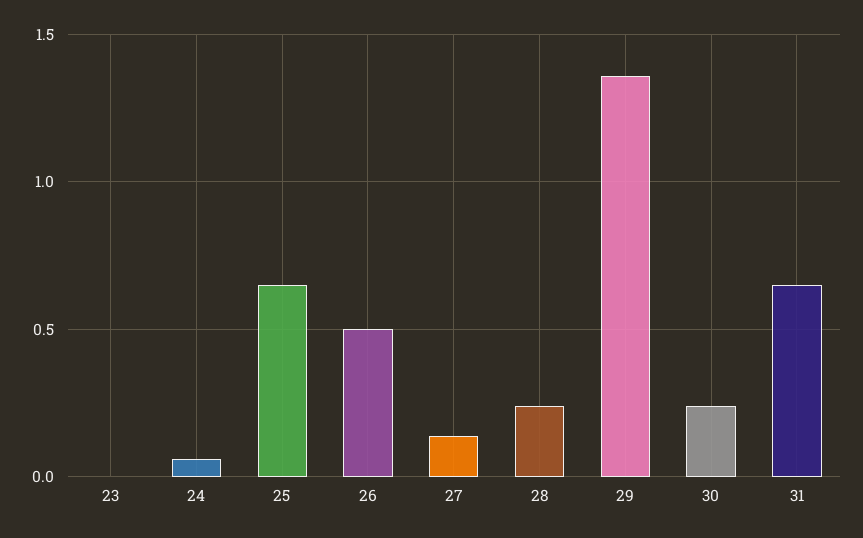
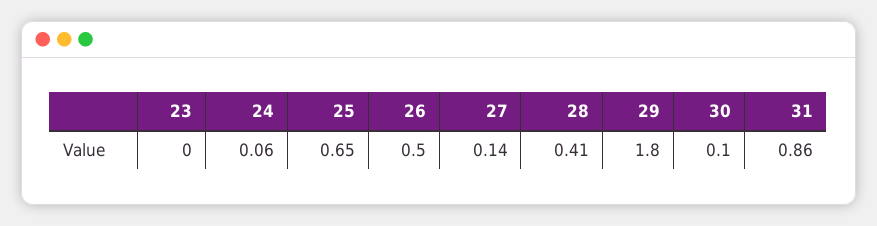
  {
    "23": 0,
    "24": 0.06,
    "25": 0.65,
    "26": 0.5,
    "27": 0.14,
-   "28": 0.25,
+   "28": 0.41,
-   "29": 1.35,
+   "29": 1.8,
-   "30": 0.25,
+   "30": 0.1,
-   "31": 0.65
+   "31": 0.86
  }

